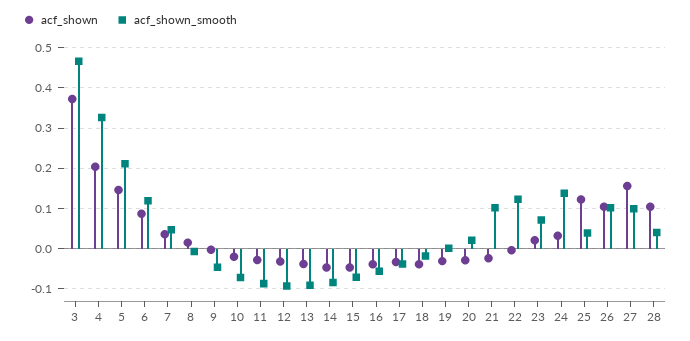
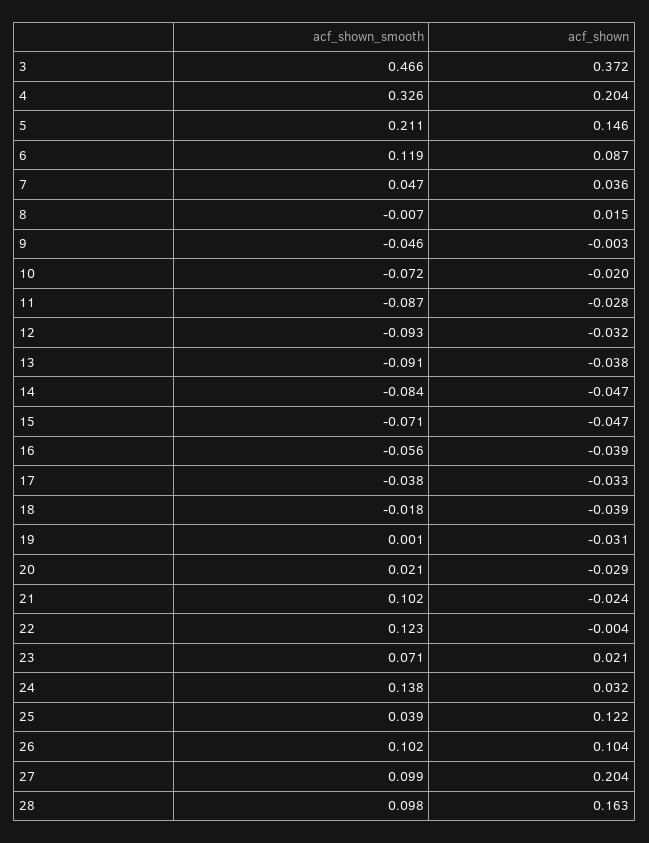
  {
    "acf_shown": {
      "3": 0.372,
      "4": 0.204,
      "5": 0.146,
      "6": 0.087,
      "7": 0.036,
      "8": 0.015,
      "9": -0.003,
      "10": -0.02,
      "11": -0.028,
      "12": -0.032,
      "13": -0.038,
      "14": -0.047,
      "15": -0.047,
      "16": -0.039,
      "17": -0.033,
      "18": -0.039,
      "19": -0.031,
      "20": -0.029,
      "21": -0.024,
      "22": -0.004,
      "23": 0.021,
      "24": 0.032,
      "25": 0.122,
      "26": 0.104,
-     "27": 0.16,
+     "27": 0.204,
-     "28": 0.1
+     "28": 0.163
    },
    "acf_shown_smooth": {
      "3": 0.466,
      "4": 0.326,
      "5": 0.211,
      "6": 0.119,
      "7": 0.047,
      "8": -0.007,
      "9": -0.046,
      "10": -0.072,
      "11": -0.087,
      "12": -0.093,
      "13": -0.091,
      "14": -0.084,
      "15": -0.071,
      "16": -0.056,
      "17": -0.038,
      "18": -0.018,
      "19": 0.001,
      "20": 0.021,
      "21": 0.102,
      "22": 0.123,
      "23": 0.071,
      "24": 0.138,
      "25": 0.039,
      "26": 0.102,
      "27": 0.099,
-     "28": 0.04
+     "28": 0.098
    }
  }

